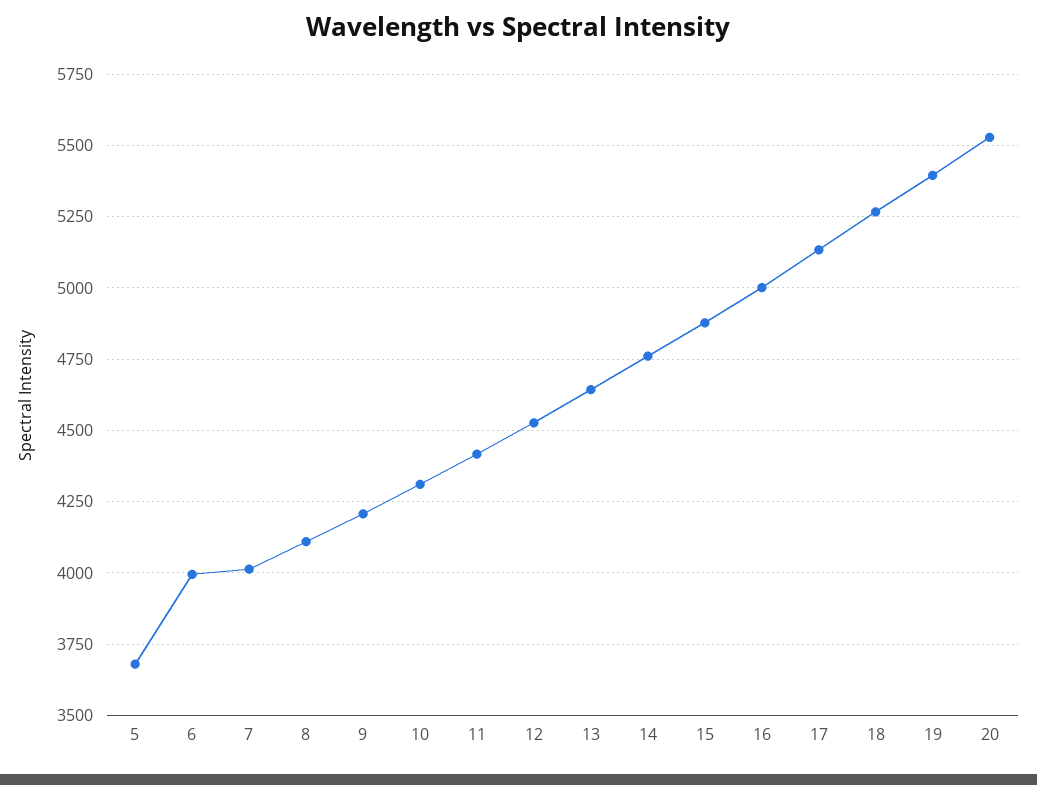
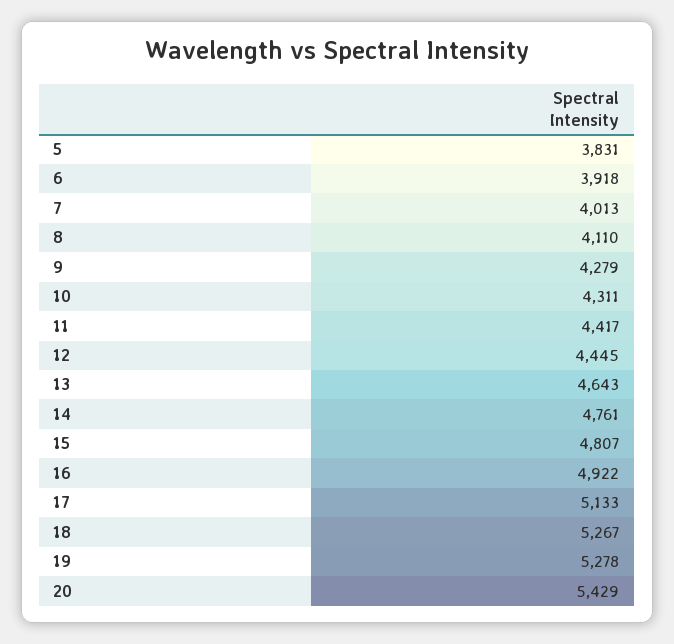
  {
-   "5": 3675,
+   "5": 3831,
-   "6": 4000,
+   "6": 3918,
    "7": 4013,
    "8": 4110,
-   "9": 4200,
+   "9": 4279,
    "10": 4311,
    "11": 4417,
-   "12": 4525,
+   "12": 4445,
    "13": 4643,
    "14": 4761,
-   "15": 4875,
+   "15": 4807,
-   "16": 5000,
+   "16": 4922,
    "17": 5133,
    "18": 5267,
-   "19": 5400,
+   "19": 5278,
-   "20": 5525
+   "20": 5429
  }

